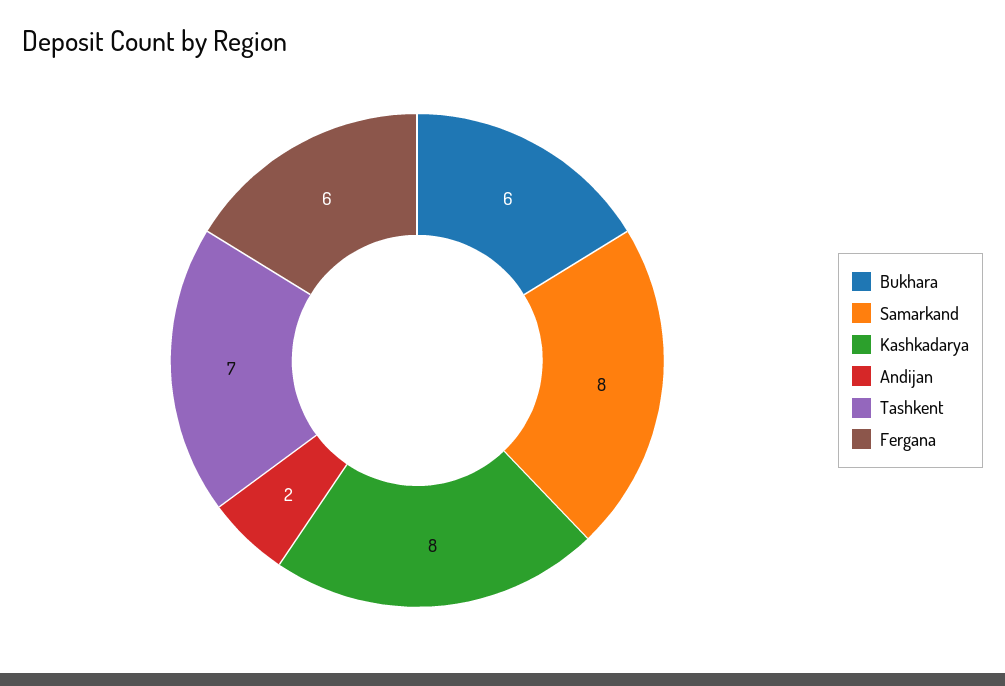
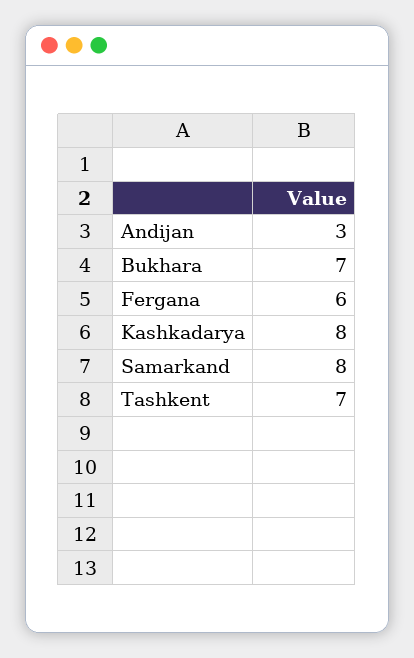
  {
-   "Bukhara": 6,
+   "Bukhara": 7,
    "Samarkand": 8,
    "Kashkadarya": 8,
-   "Andijan": 2,
+   "Andijan": 3,
    "Tashkent": 7,
    "Fergana": 6
  }

